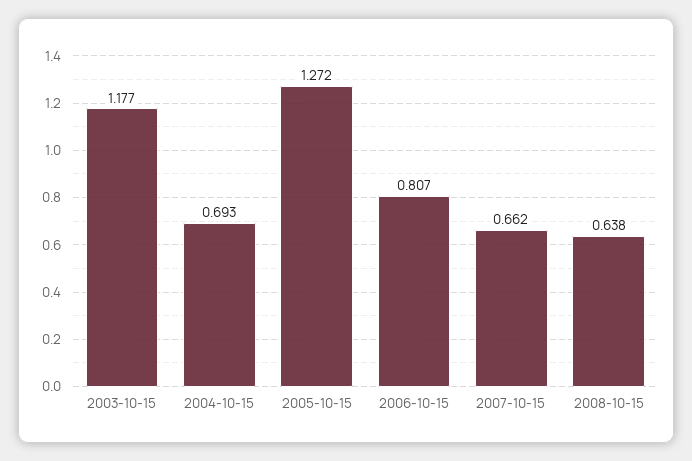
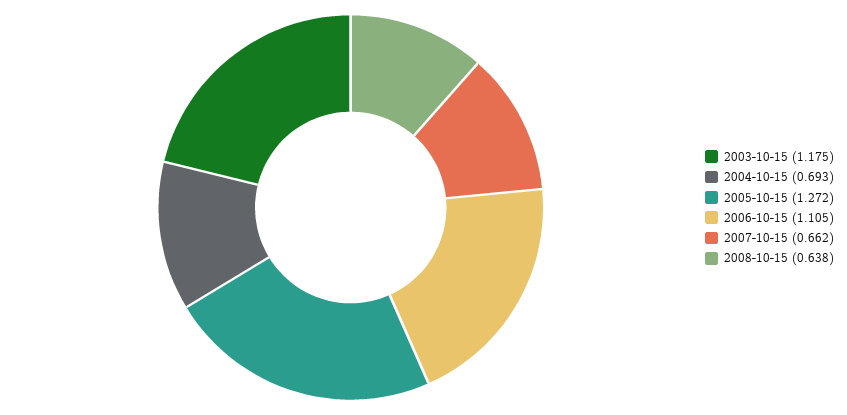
  {
-   "2003-10-15": 1.177,
+   "2003-10-15": 1.175,
    "2004-10-15": 0.693,
    "2005-10-15": 1.272,
-   "2006-10-15": 0.807,
+   "2006-10-15": 1.105,
    "2007-10-15": 0.662,
    "2008-10-15": 0.638
  }

